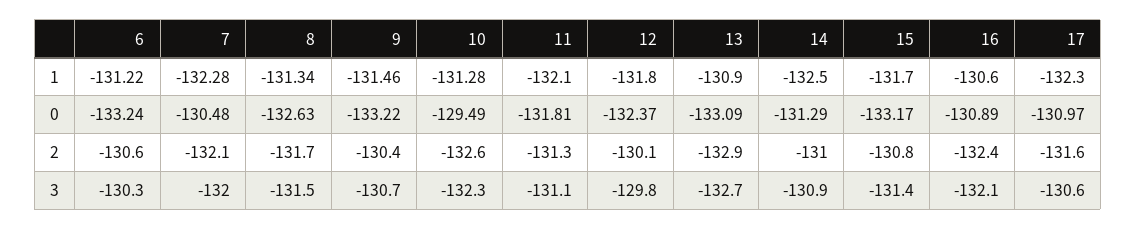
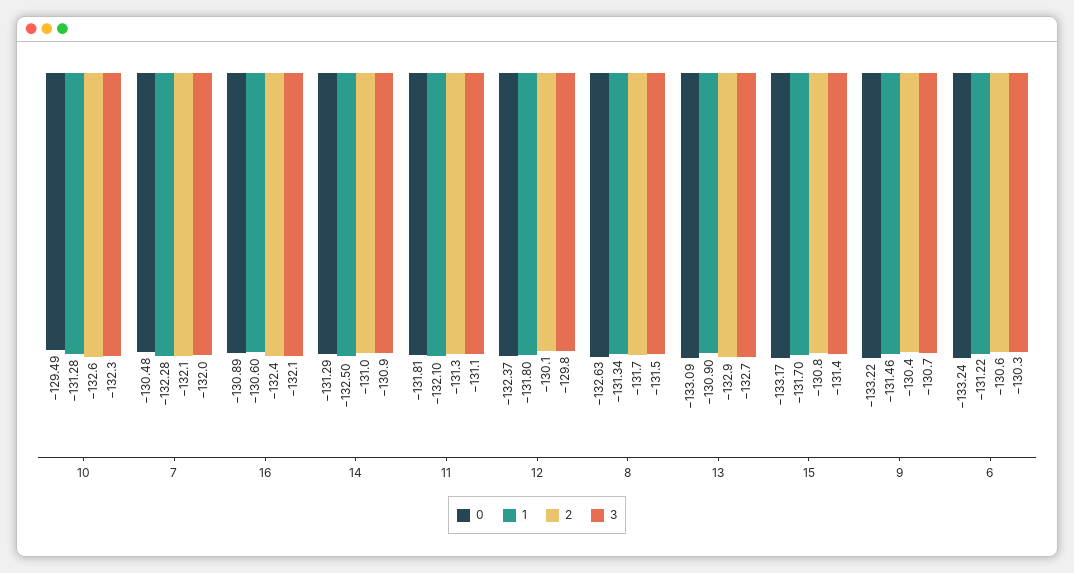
  {
    "1": {
      "6": -131.22,
      "7": -132.28,
      "8": -131.34,
      "9": -131.46,
      "10": -131.28,
      "11": -132.1,
      "12": -131.8,
      "13": -130.9,
      "14": -132.5,
      "15": -131.7,
-     "16": -130.6,
+     "16": -130.6
-     "17": -132.3
    },
    "0": {
      "6": -133.24,
      "7": -130.48,
      "8": -132.63,
      "9": -133.22,
      "10": -129.49,
      "11": -131.81,
      "12": -132.37,
      "13": -133.09,
      "14": -131.29,
      "15": -133.17,
-     "16": -130.89,
+     "16": -130.89
-     "17": -130.97
    },
    "2": {
      "6": -130.6,
      "7": -132.1,
      "8": -131.7,
      "9": -130.4,
      "10": -132.6,
      "11": -131.3,
      "12": -130.1,
      "13": -132.9,
      "14": -131,
      "15": -130.8,
-     "16": -132.4,
+     "16": -132.4
-     "17": -131.6
    },
    "3": {
      "6": -130.3,
      "7": -132,
      "8": -131.5,
      "9": -130.7,
      "10": -132.3,
      "11": -131.1,
      "12": -129.8,
      "13": -132.7,
      "14": -130.9,
      "15": -131.4,
-     "16": -132.1,
+     "16": -132.1
-     "17": -130.6
    }
  }

